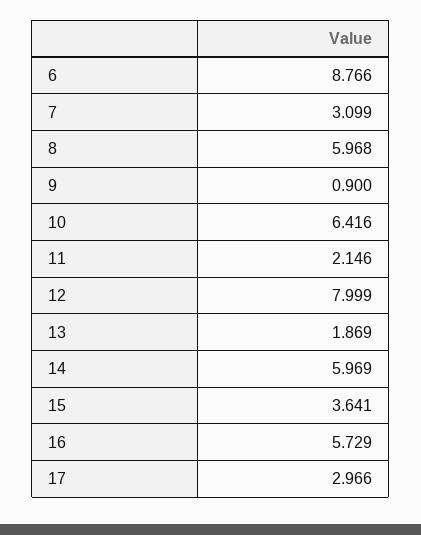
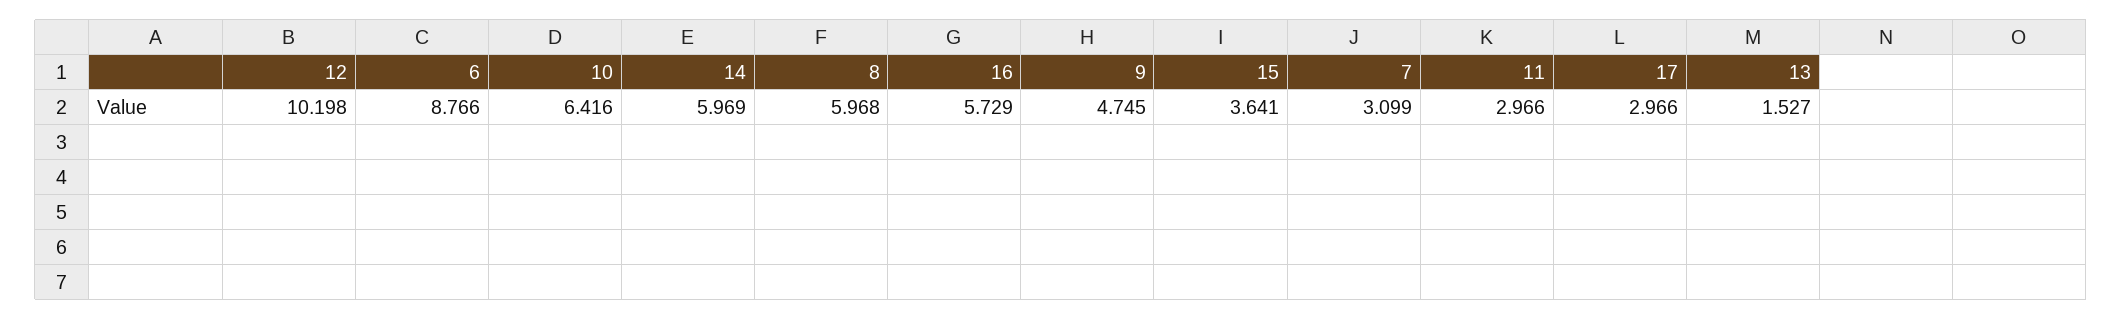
  {
    "6": 8.766,
    "7": 3.099,
    "8": 5.968,
-   "9": 0.9,
+   "9": 4.745,
    "10": 6.416,
-   "11": 2.146,
+   "11": 2.966,
-   "12": 7.999,
+   "12": 10.198,
-   "13": 1.869,
+   "13": 1.527,
    "14": 5.969,
    "15": 3.641,
    "16": 5.729,
    "17": 2.966
  }

